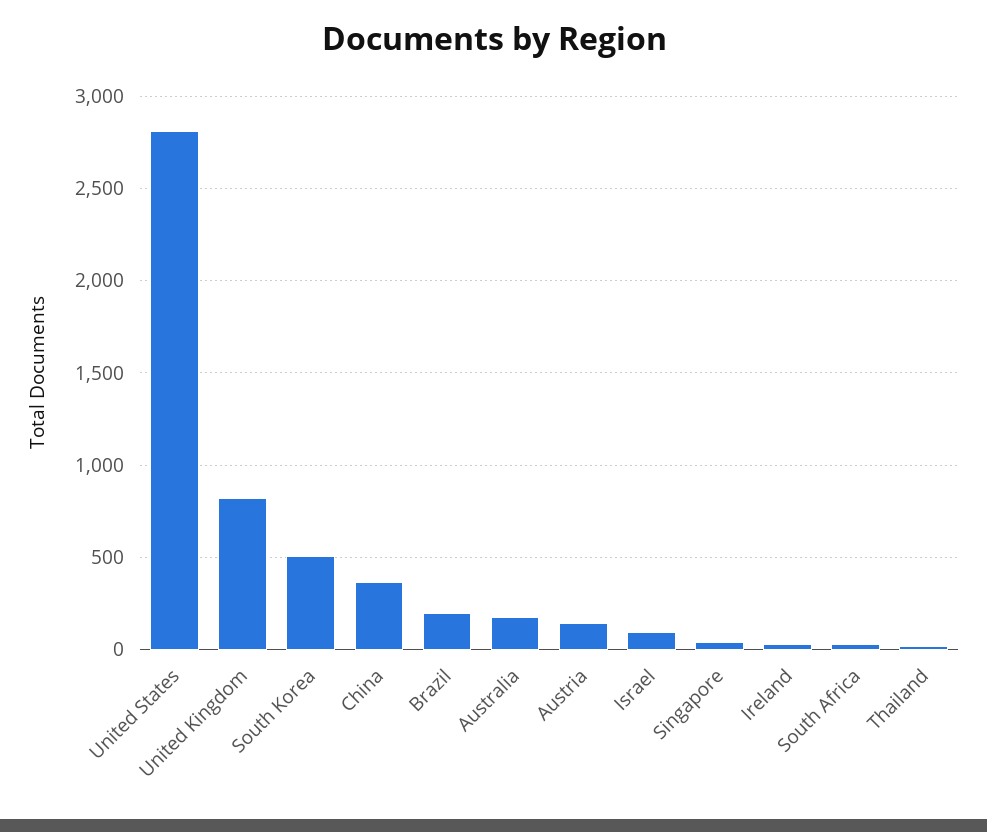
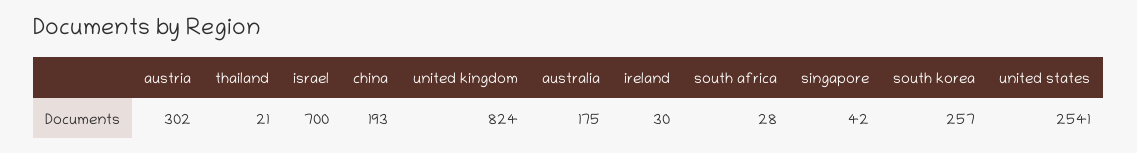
  {
-   "United States": 2800,
+   "United States": 2541,
    "United Kingdom": 824,
-   "South Korea": 500,
+   "South Korea": 257,
-   "China": 350,
+   "China": 193,
-   "Brazil": 200,
    "Australia": 175,
-   "Austria": 150,
+   "Austria": 302,
-   "Israel": 100,
+   "Israel": 700,
    "Singapore": 42,
    "Ireland": 30,
    "South Africa": 28,
    "Thailand": 21
  }

